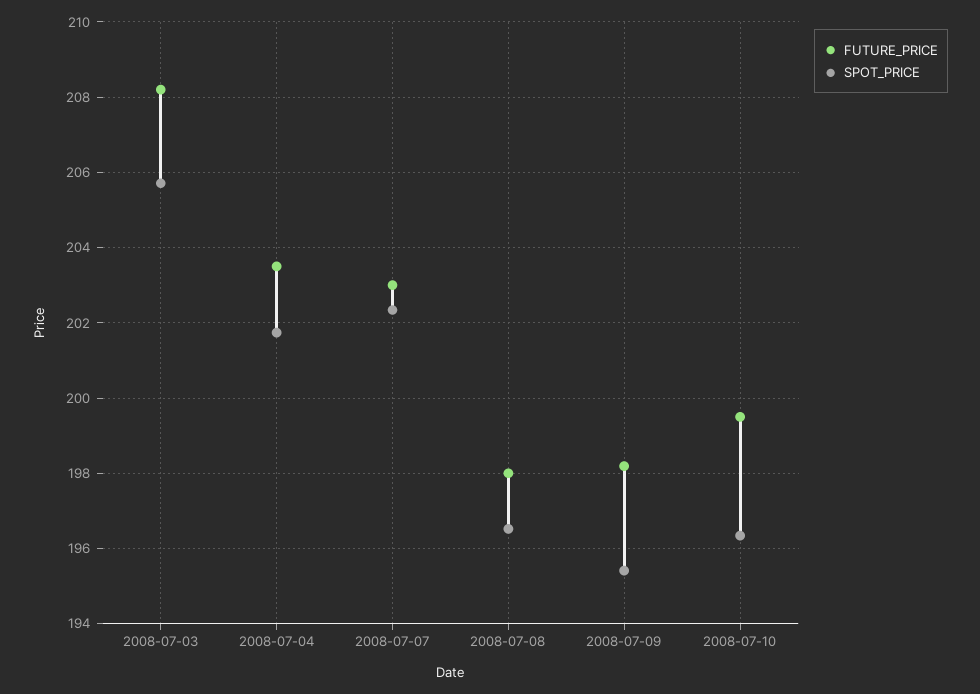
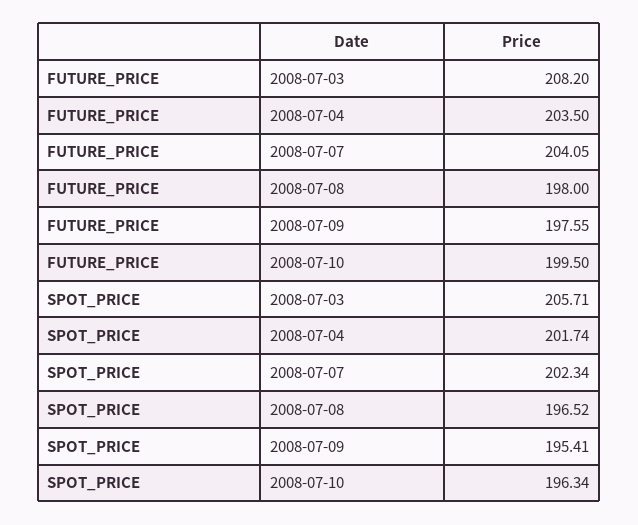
  {
    "FUTURE_PRICE": {
      "2008-07-03": 208.2,
      "2008-07-04": 203.5,
-     "2008-07-07": 203,
+     "2008-07-07": 204.05,
      "2008-07-08": 198,
-     "2008-07-09": 198.2,
+     "2008-07-09": 197.55,
      "2008-07-10": 199.5
    },
    "SPOT_PRICE": {
      "2008-07-03": 205.71,
      "2008-07-04": 201.74,
      "2008-07-07": 202.34,
      "2008-07-08": 196.52,
      "2008-07-09": 195.41,
      "2008-07-10": 196.34
    }
  }

